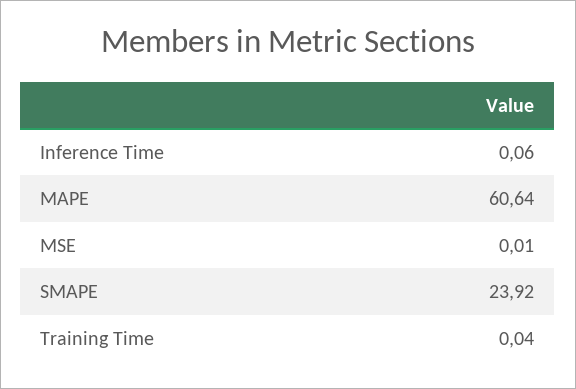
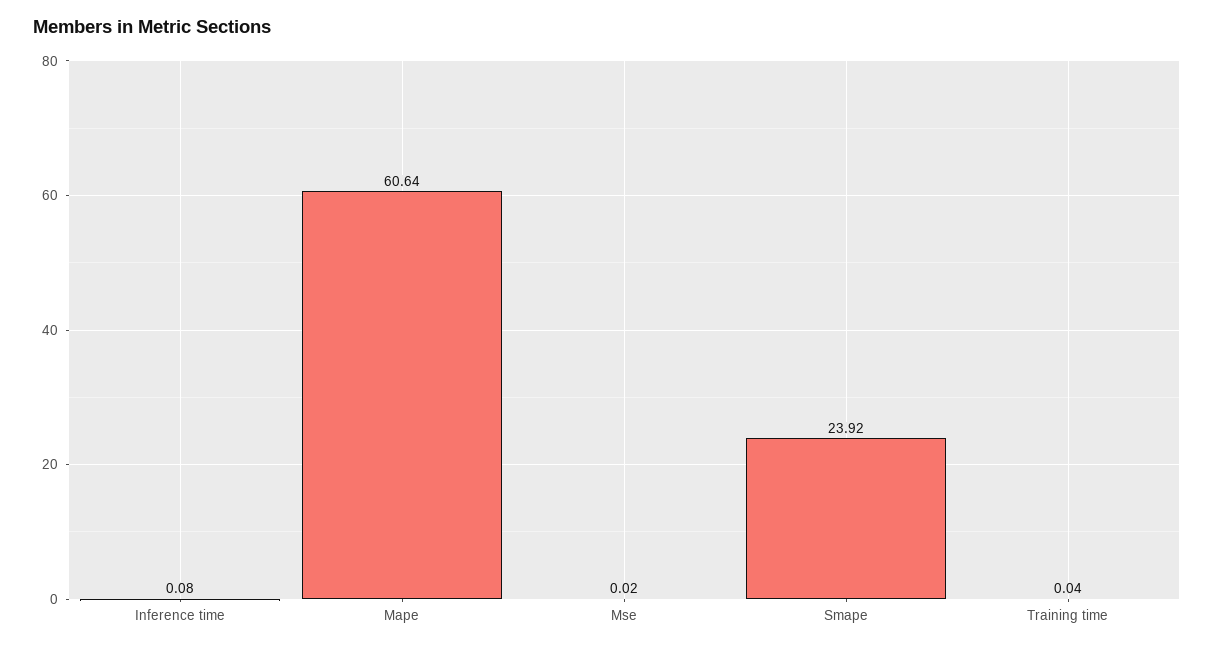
  {
-   "Inference Time": 0.06,
+   "Inference Time": 0.08,
    "MAPE": 60.64,
-   "MSE": 0.01,
+   "MSE": 0.02,
    "SMAPE": 23.92,
    "Training Time": 0.04
  }

